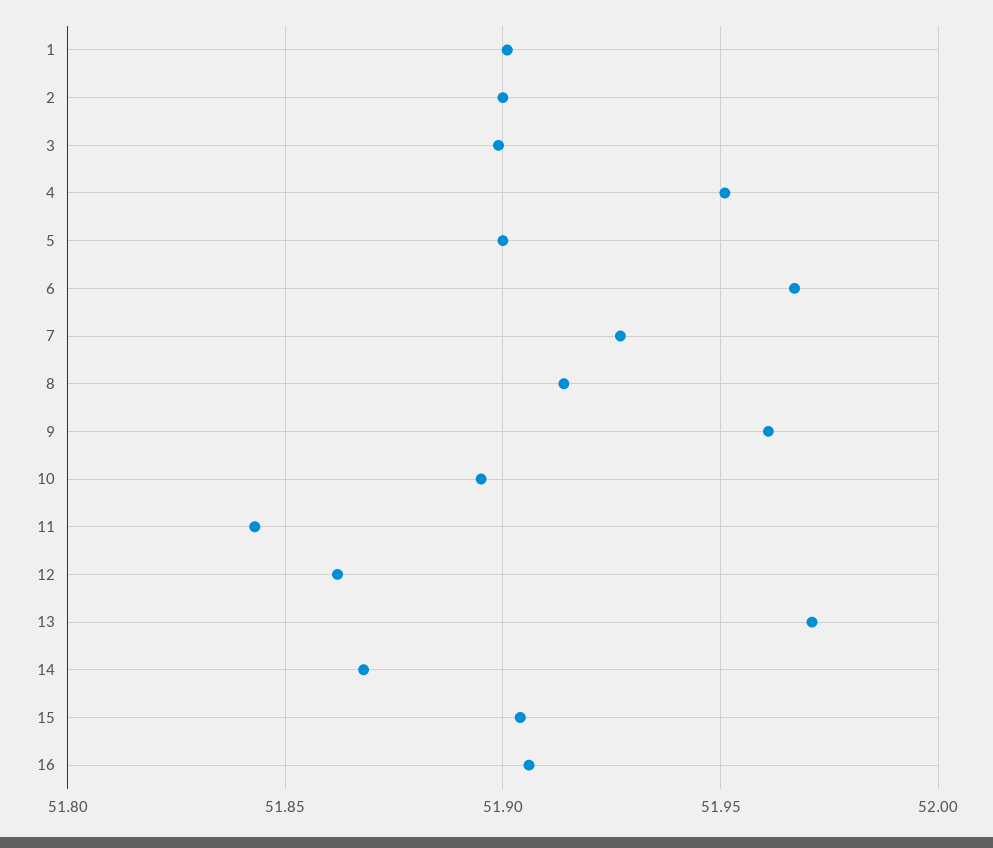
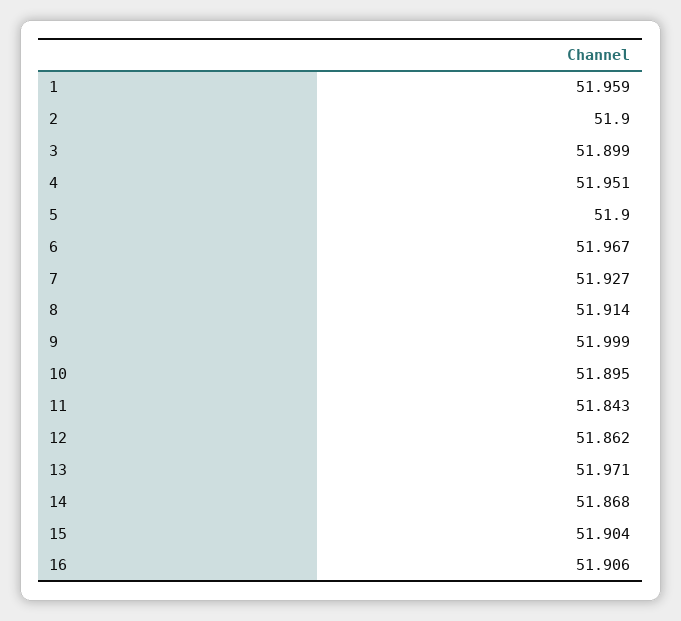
  {
-   "1": 51.9,
+   "1": 51.959,
    "2": 51.9,
    "3": 51.899,
    "4": 51.951,
    "5": 51.9,
    "6": 51.967,
    "7": 51.927,
    "8": 51.914,
-   "9": 51.96,
+   "9": 51.999,
    "10": 51.895,
    "11": 51.843,
    "12": 51.862,
    "13": 51.971,
    "14": 51.868,
    "15": 51.904,
    "16": 51.906
  }

